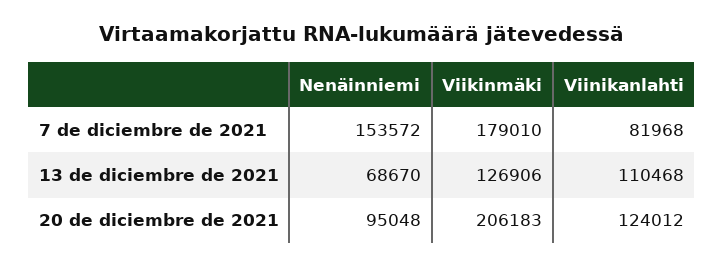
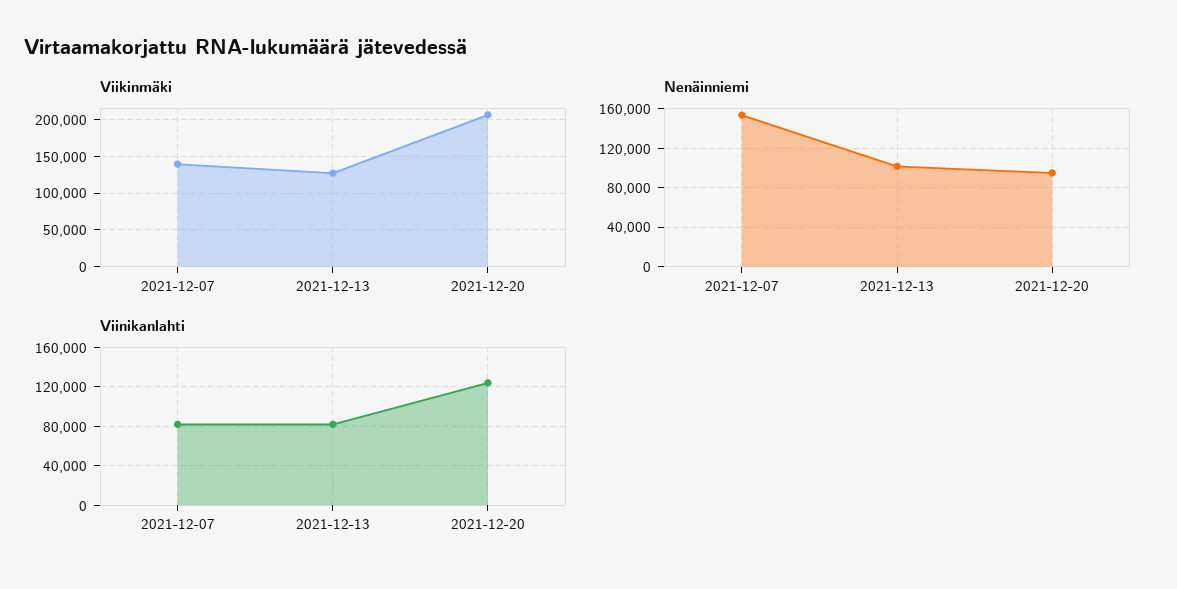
  {
    "Nenäinniemi": {
      "7 de diciembre de 2021": 153572,
-     "13 de diciembre de 2021": 68670,
+     "13 de diciembre de 2021": 100000,
      "20 de diciembre de 2021": 95048
    },
    "Viikinmäki": {
-     "7 de diciembre de 2021": 179010,
+     "7 de diciembre de 2021": 140000,
      "13 de diciembre de 2021": 126906,
      "20 de diciembre de 2021": 206183
    },
    "Viinikanlahti": {
      "7 de diciembre de 2021": 81968,
-     "13 de diciembre de 2021": 110468,
+     "13 de diciembre de 2021": 80000,
      "20 de diciembre de 2021": 124012
    }
  }

